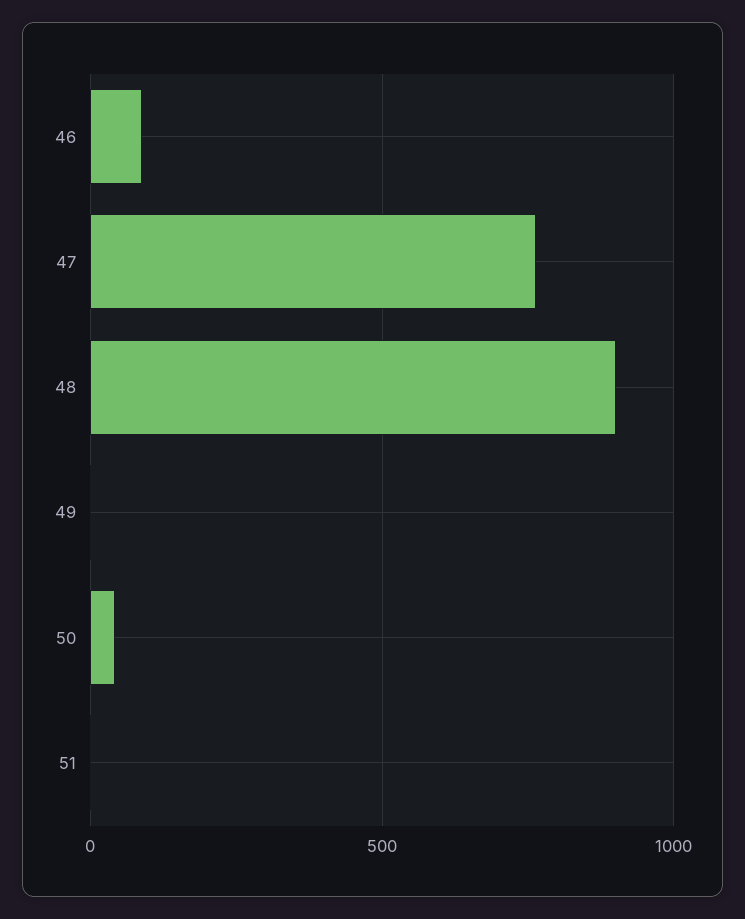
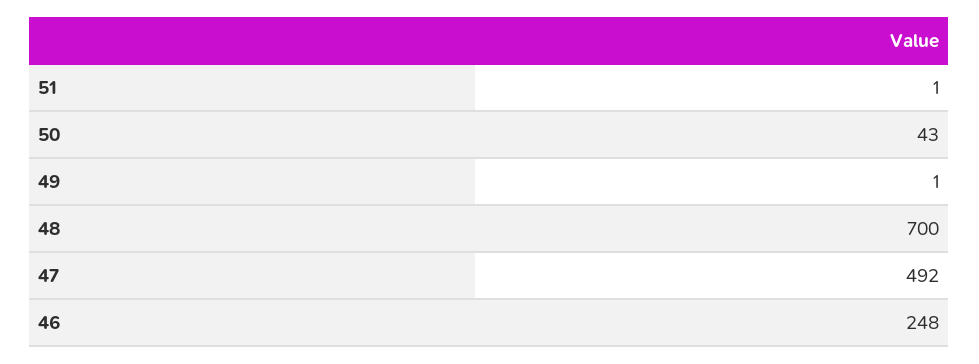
  {
-   "46": 100,
+   "46": 248,
-   "47": 750,
+   "47": 492,
-   "48": 900,
+   "48": 700,
    "49": 1,
    "50": 43,
    "51": 1
  }

